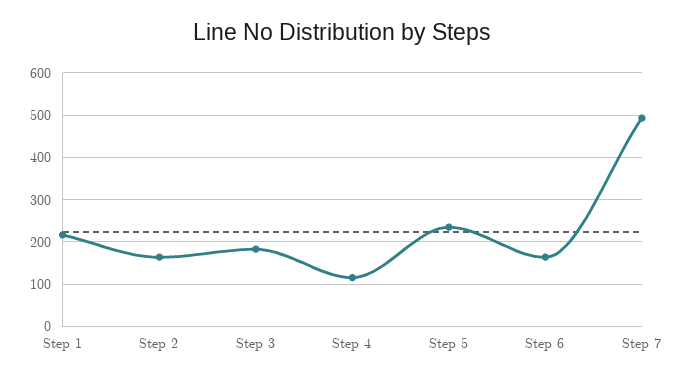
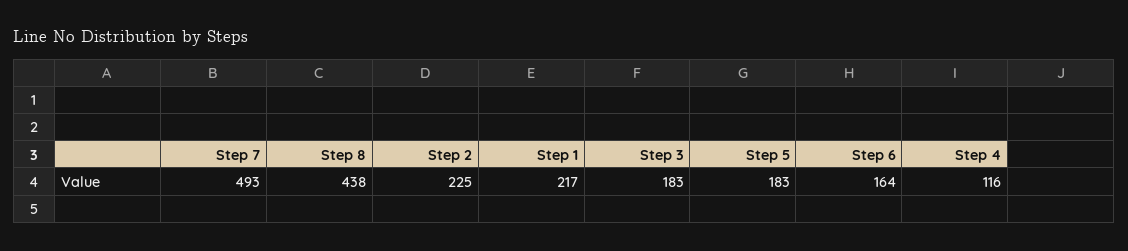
  {
    "Step 1": 217,
-   "Step 2": 160,
+   "Step 2": 225,
    "Step 3": 183,
    "Step 4": 116,
-   "Step 5": 240,
+   "Step 5": 183,
    "Step 6": 164,
-   "Step 7": 493
+   "Step 7": 493,
+   "Step 8": 438
  }

